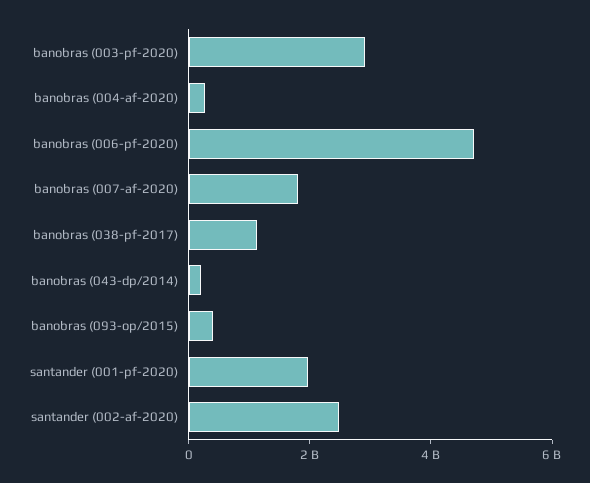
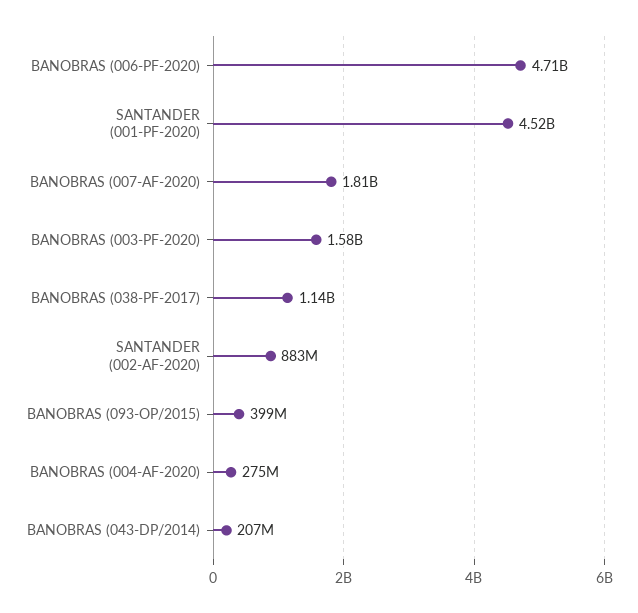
  {
-   "banobras (003-pf-2020)": 3000000000,
+   "banobras (003-pf-2020)": 1580000000,
    "banobras (004-af-2020)": 275000000,
    "banobras (006-pf-2020)": 4710000000,
    "banobras (007-af-2020)": 1810000000,
    "banobras (038-pf-2017)": 1140000000,
    "banobras (043-dp/2014)": 207000000,
    "banobras (093-op/2015)": 399000000,
-   "santander (001-pf-2020)": 2000000000,
+   "santander (001-pf-2020)": 4520000000,
-   "santander (002-af-2020)": 2500000000
+   "santander (002-af-2020)": 883000000
  }

